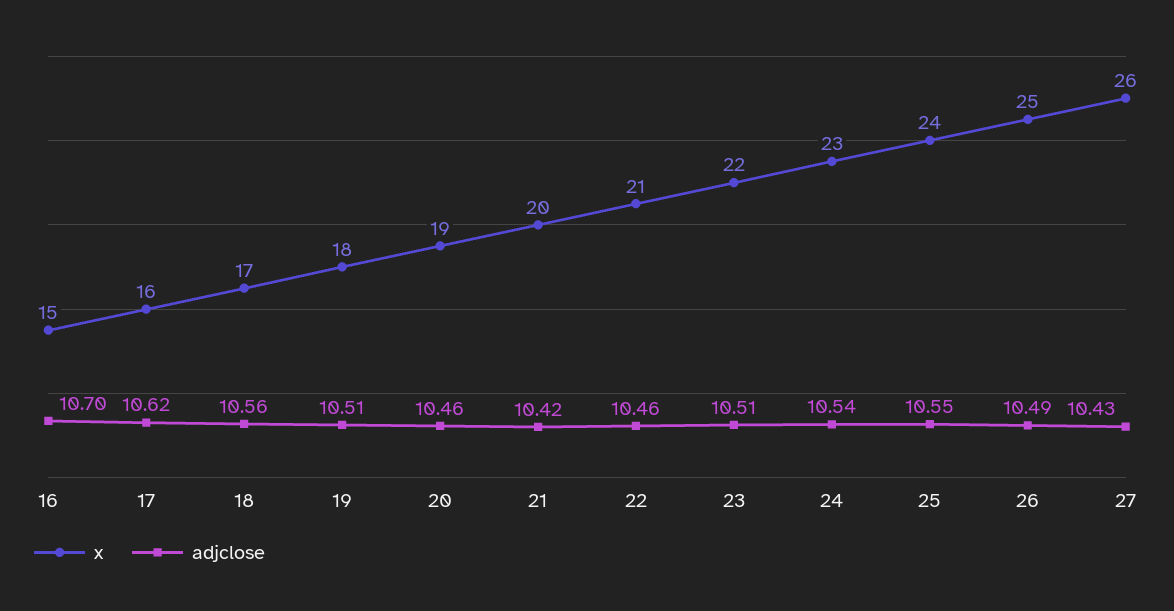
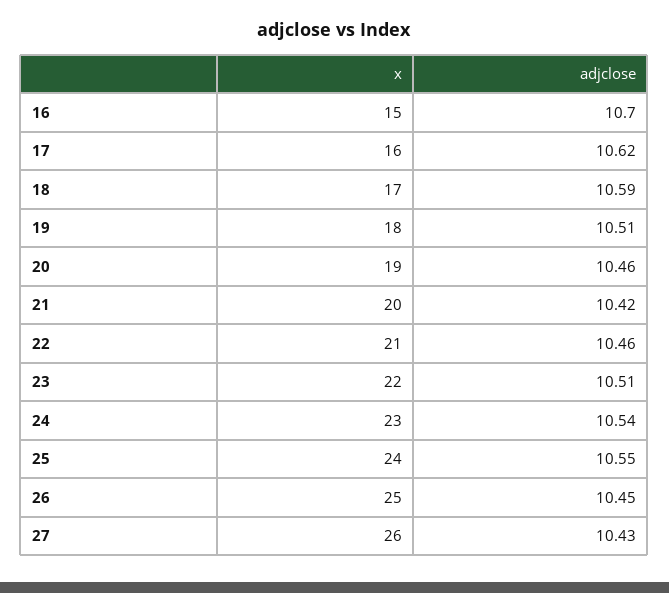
  {
    "x": {
      "16": 15,
      "17": 16,
      "18": 17,
      "19": 18,
      "20": 19,
      "21": 20,
      "22": 21,
      "23": 22,
      "24": 23,
      "25": 24,
      "26": 25,
      "27": 26
    },
    "adjclose": {
      "16": 10.7,
      "17": 10.62,
-     "18": 10.56,
+     "18": 10.59,
      "19": 10.51,
      "20": 10.46,
      "21": 10.42,
      "22": 10.46,
      "23": 10.51,
      "24": 10.54,
      "25": 10.55,
-     "26": 10.49,
+     "26": 10.45,
      "27": 10.43
    }
  }

